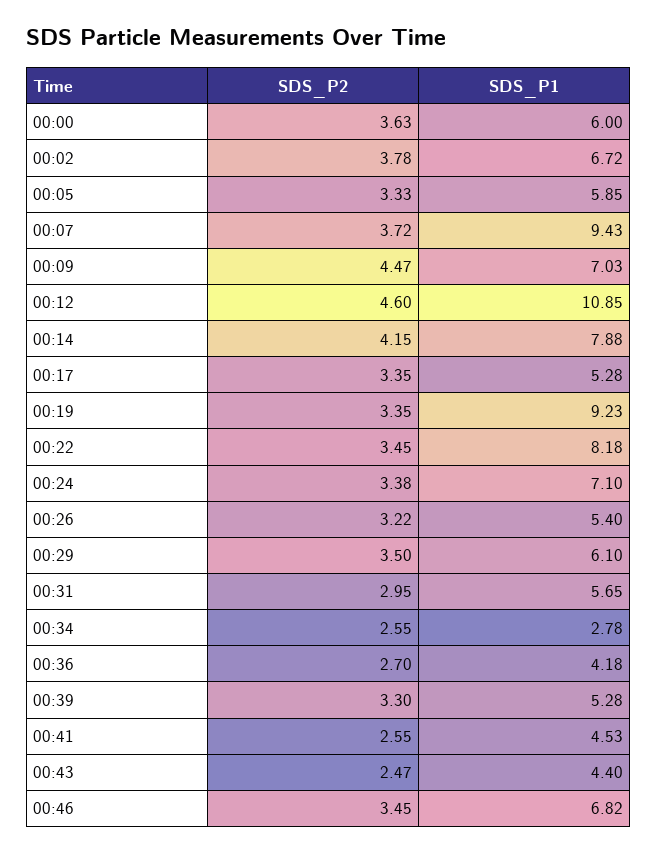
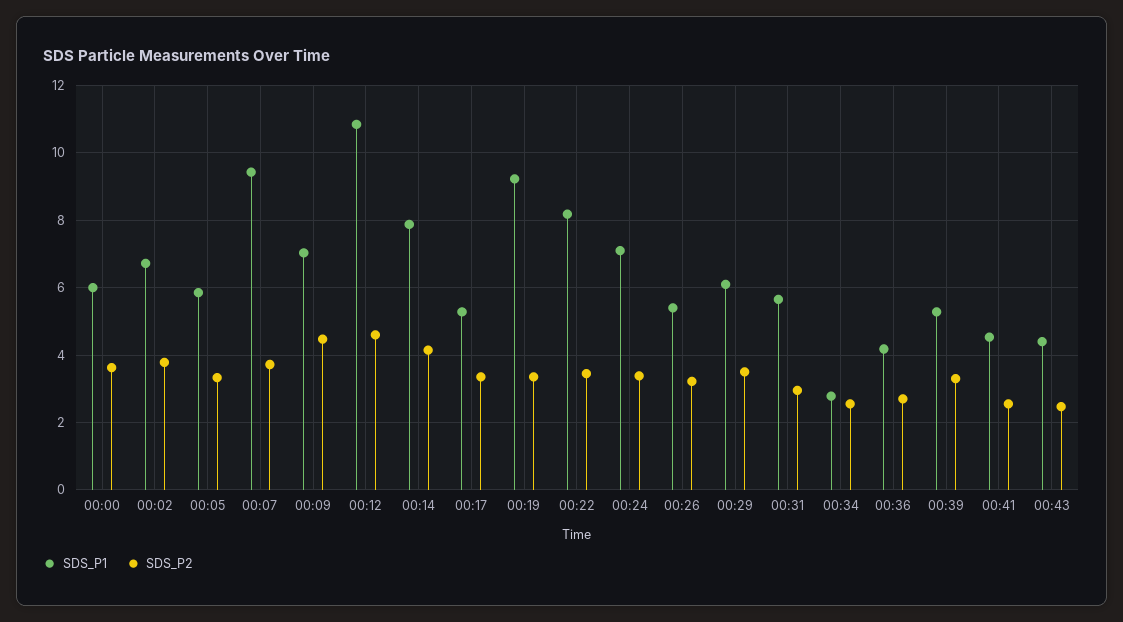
  {
    "SDS_P2": {
      "00:00": 3.63,
      "00:02": 3.78,
      "00:05": 3.33,
      "00:07": 3.72,
      "00:09": 4.47,
      "00:12": 4.6,
      "00:14": 4.15,
      "00:17": 3.35,
      "00:19": 3.35,
      "00:22": 3.45,
      "00:24": 3.38,
      "00:26": 3.22,
      "00:29": 3.5,
      "00:31": 2.95,
      "00:34": 2.55,
      "00:36": 2.7,
      "00:39": 3.3,
      "00:41": 2.55,
-     "00:43": 2.47,
+     "00:43": 2.47
-     "00:46": 3.45
    },
    "SDS_P1": {
      "00:00": 6,
      "00:02": 6.72,
      "00:05": 5.85,
      "00:07": 9.43,
      "00:09": 7.03,
      "00:12": 10.85,
      "00:14": 7.88,
      "00:17": 5.28,
      "00:19": 9.23,
      "00:22": 8.18,
      "00:24": 7.1,
      "00:26": 5.4,
      "00:29": 6.1,
      "00:31": 5.65,
      "00:34": 2.78,
      "00:36": 4.18,
      "00:39": 5.28,
      "00:41": 4.53,
-     "00:43": 4.4,
+     "00:43": 4.4
-     "00:46": 6.82
    }
  }

